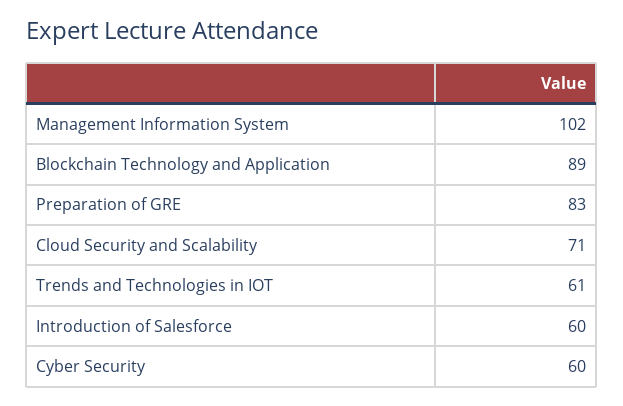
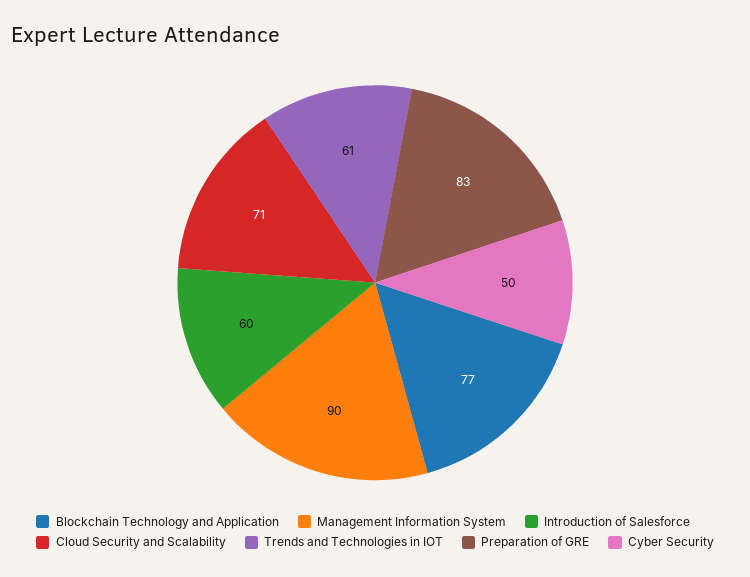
  {
-   "Management Information System": 102,
+   "Management Information System": 90,
-   "Blockchain Technology and Application": 89,
+   "Blockchain Technology and Application": 77,
    "Preparation of GRE": 83,
    "Cloud Security and Scalability": 71,
    "Trends and Technologies in IOT": 61,
    "Introduction of Salesforce": 60,
-   "Cyber Security": 60
+   "Cyber Security": 50
  }

